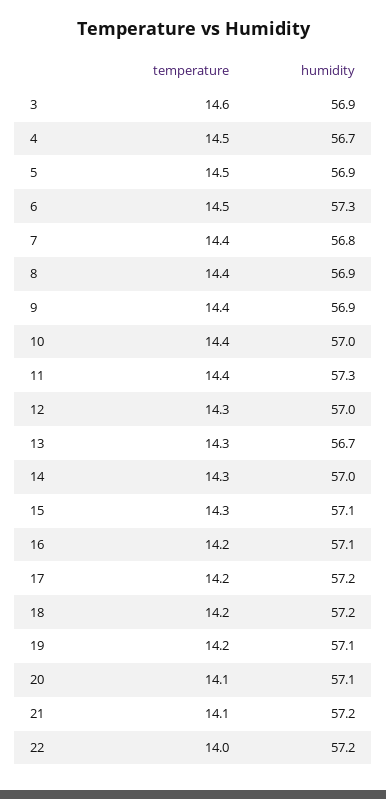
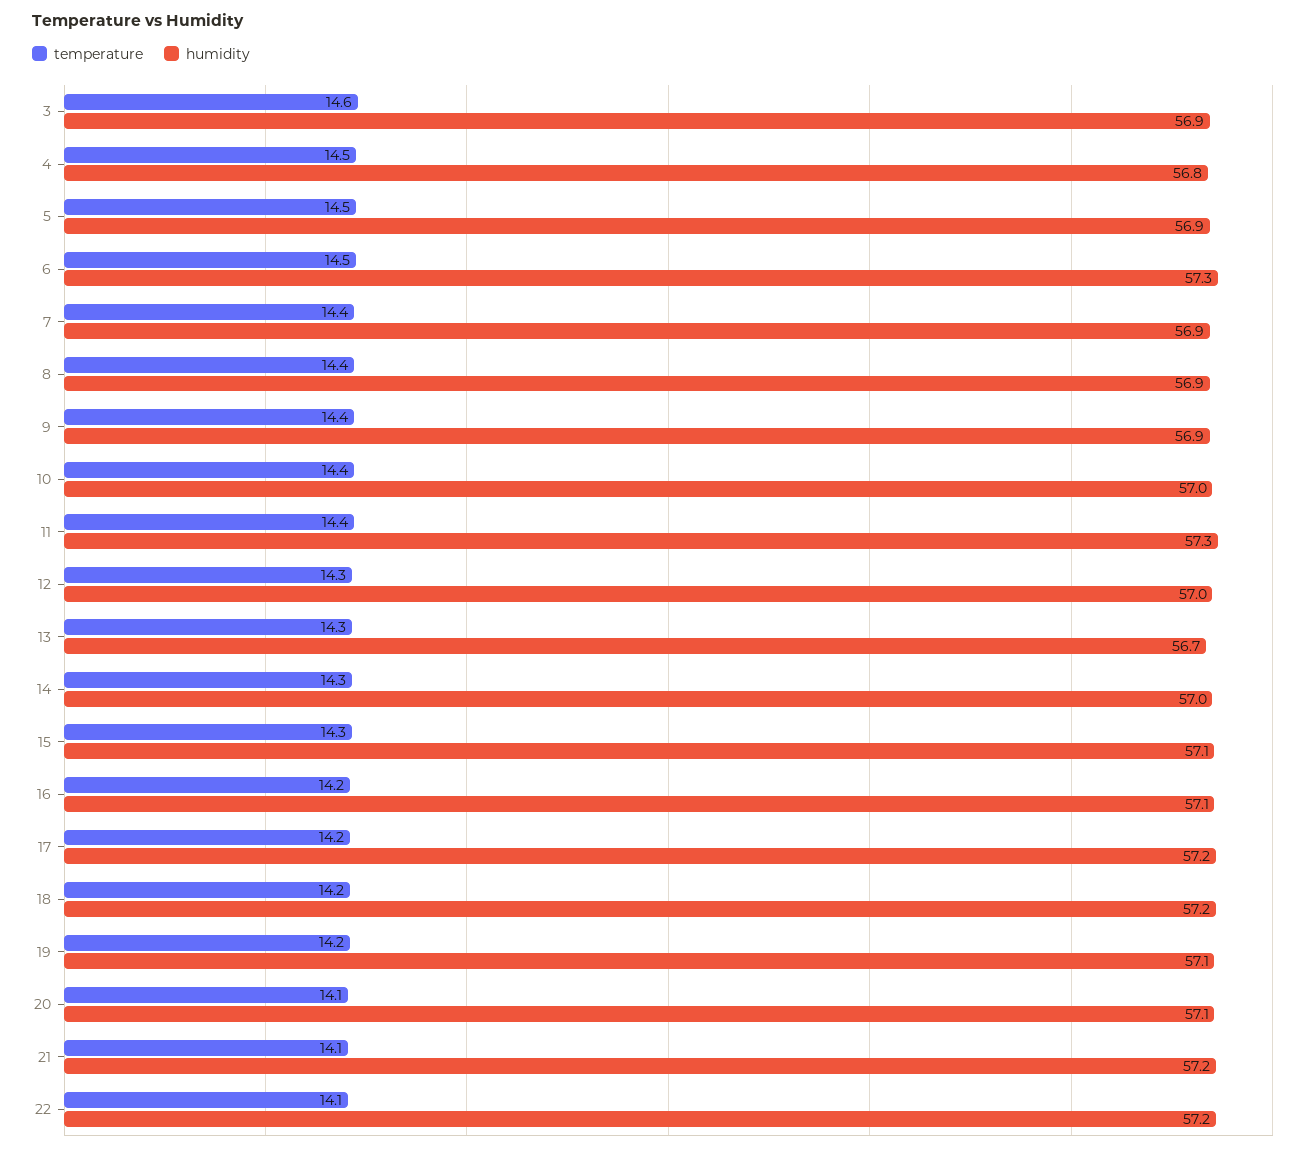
  {
    "temperature": {
      "3": 14.6,
      "4": 14.5,
      "5": 14.5,
      "6": 14.5,
      "7": 14.4,
      "8": 14.4,
      "9": 14.4,
      "10": 14.4,
      "11": 14.4,
      "12": 14.3,
      "13": 14.3,
      "14": 14.3,
      "15": 14.3,
      "16": 14.2,
      "17": 14.2,
      "18": 14.2,
      "19": 14.2,
      "20": 14.1,
      "21": 14.1,
-     "22": 14
+     "22": 14.1
    },
    "humidity": {
      "3": 56.9,
-     "4": 56.7,
+     "4": 56.8,
      "5": 56.9,
      "6": 57.3,
-     "7": 56.8,
+     "7": 56.9,
      "8": 56.9,
      "9": 56.9,
      "10": 57,
      "11": 57.3,
      "12": 57,
      "13": 56.7,
      "14": 57,
      "15": 57.1,
      "16": 57.1,
      "17": 57.2,
      "18": 57.2,
      "19": 57.1,
      "20": 57.1,
      "21": 57.2,
      "22": 57.2
    }
  }

